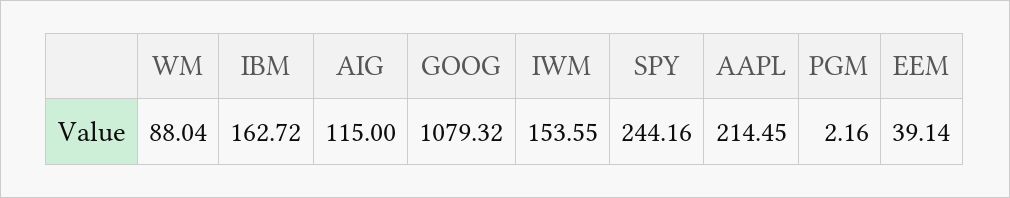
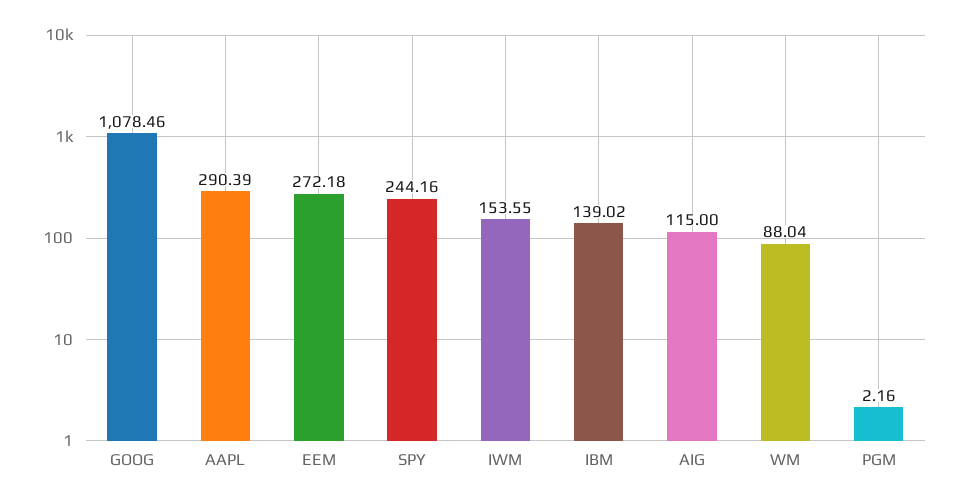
  {
    "WM": 88.04,
-   "IBM": 162.72,
+   "IBM": 139.02,
    "AIG": 115,
-   "GOOG": 1079.32,
+   "GOOG": 1078.46,
    "IWM": 153.55,
    "SPY": 244.16,
-   "AAPL": 214.45,
+   "AAPL": 290.39,
    "PGM": 2.16,
-   "EEM": 39.14
+   "EEM": 272.18
  }

